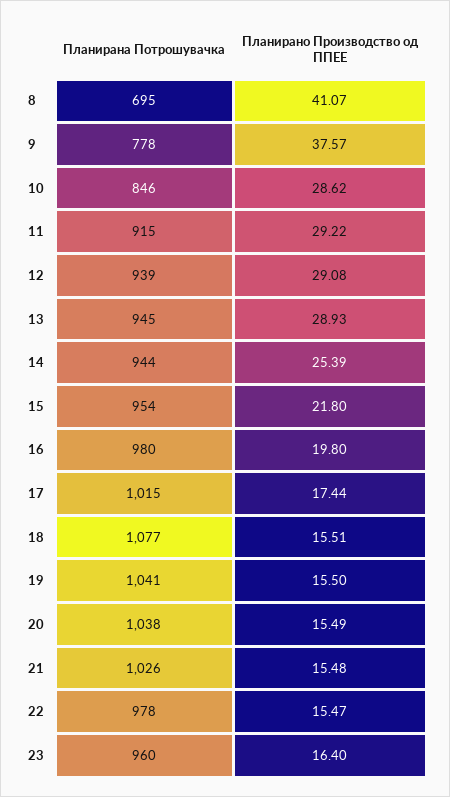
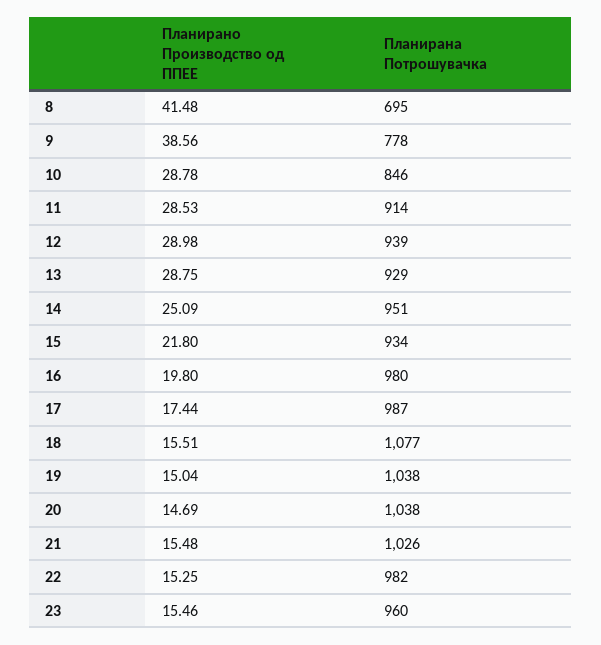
  {
    "Планирана Потрошувачка": {
      "8": 695,
      "9": 778,
      "10": 846,
-     "11": 915,
+     "11": 914,
      "12": 939,
-     "13": 945,
+     "13": 929,
-     "14": 944,
+     "14": 951,
-     "15": 954,
+     "15": 934,
      "16": 980,
-     "17": 1015,
+     "17": 987,
      "18": 1077,
-     "19": 1041,
+     "19": 1038,
      "20": 1038,
      "21": 1026,
-     "22": 978,
+     "22": 982,
      "23": 960
    },
    "Планирано Производство од ППЕЕ": {
-     "8": 41.07,
+     "8": 41.48,
-     "9": 37.57,
+     "9": 38.56,
-     "10": 28.62,
+     "10": 28.78,
-     "11": 29.22,
+     "11": 28.53,
-     "12": 29.08,
+     "12": 28.98,
-     "13": 28.93,
+     "13": 28.75,
-     "14": 25.39,
+     "14": 25.09,
      "15": 21.8,
      "16": 19.8,
      "17": 17.44,
      "18": 15.51,
-     "19": 15.5,
+     "19": 15.04,
-     "20": 15.49,
+     "20": 14.69,
      "21": 15.48,
-     "22": 15.47,
+     "22": 15.25,
-     "23": 16.4
+     "23": 15.46
    }
  }

